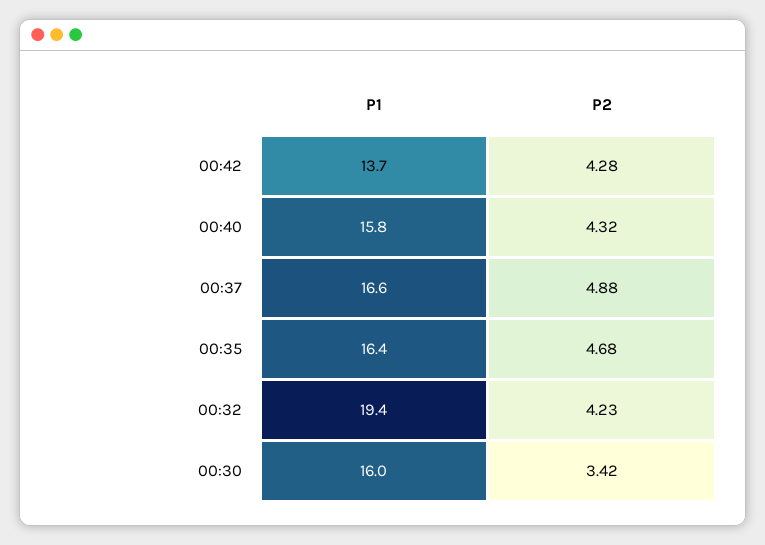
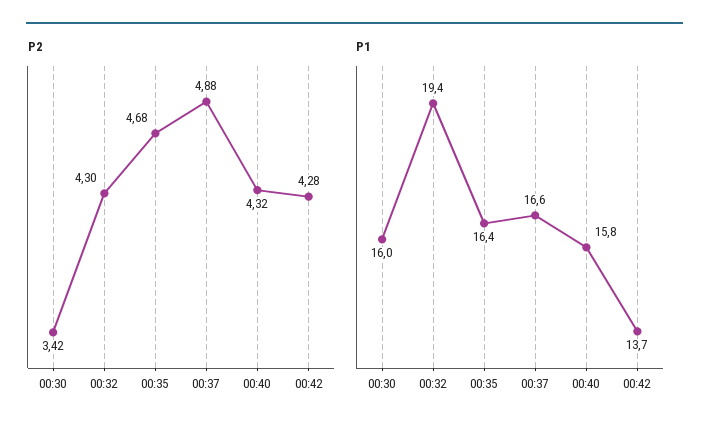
  {
    "P1": {
      "00:42": 13.7,
      "00:40": 15.8,
      "00:37": 16.6,
      "00:35": 16.4,
      "00:32": 19.4,
      "00:30": 16
    },
    "P2": {
      "00:42": 4.28,
      "00:40": 4.32,
      "00:37": 4.88,
      "00:35": 4.68,
-     "00:32": 4.23,
+     "00:32": 4.3,
      "00:30": 3.42
    }
  }

